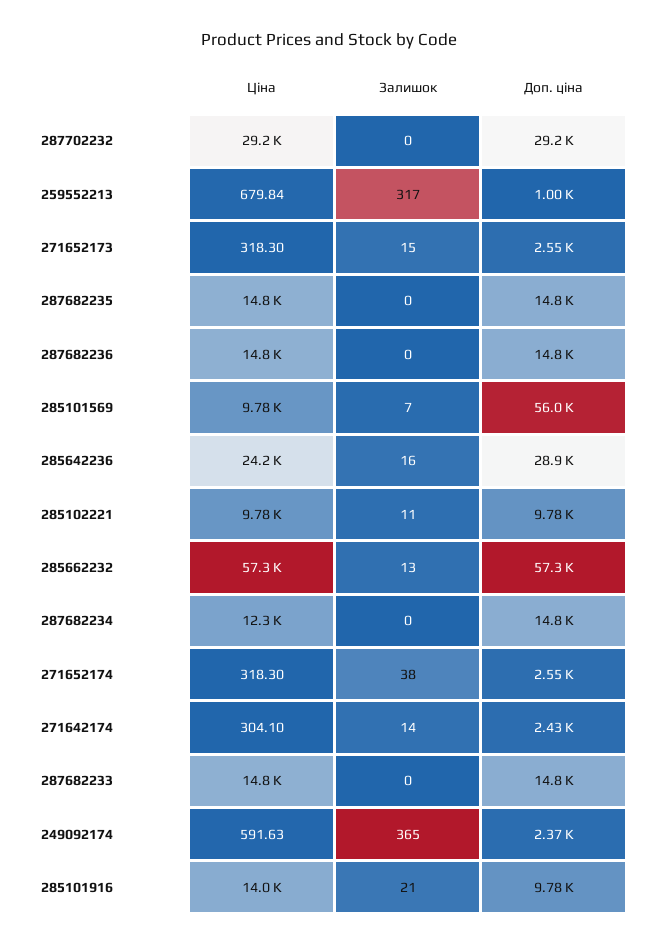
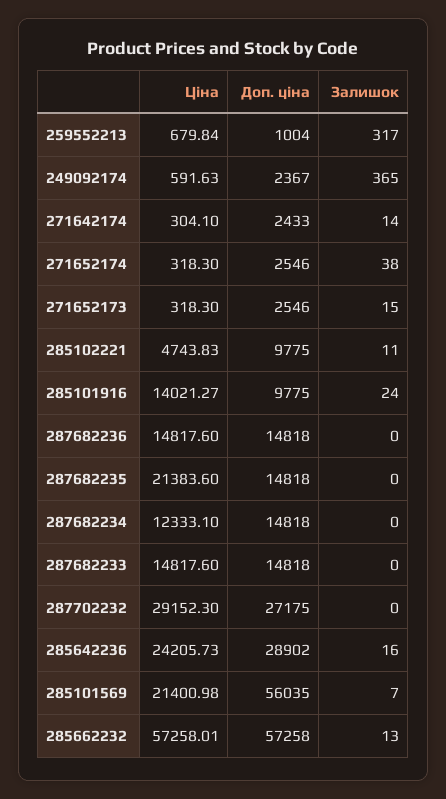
  {
    "Ціна": {
      "287702232": 29152.3,
      "259552213": 679.84,
      "271652173": 318.3,
-     "287682235": 14800,
+     "287682235": 21383.6,
      "287682236": 14817.6,
-     "285101569": 9780,
+     "285101569": 21400.98,
      "285642236": 24205.73,
-     "285102221": 9780,
+     "285102221": 4743.83,
      "285662232": 57258.01,
      "287682234": 12333.1,
      "271652174": 318.3,
      "271642174": 304.1,
      "287682233": 14817.6,
      "249092174": 591.63,
      "285101916": 14021.27
    },
    "Залишок": {
      "287702232": 0,
      "259552213": 317,
      "271652173": 15,
      "287682235": 0,
      "287682236": 0,
      "285101569": 7,
      "285642236": 16,
      "285102221": 11,
      "285662232": 13,
      "287682234": 0,
      "271652174": 38,
      "271642174": 14,
      "287682233": 0,
      "249092174": 365,
-     "285101916": 21
+     "285101916": 24
    },
    "Доп. ціна": {
-     "287702232": 29200,
+     "287702232": 27175,
      "259552213": 1004,
      "271652173": 2546,
      "287682235": 14818,
      "287682236": 14818,
      "285101569": 56035,
      "285642236": 28902,
      "285102221": 9775,
      "285662232": 57258,
      "287682234": 14818,
      "271652174": 2546,
      "271642174": 2433,
      "287682233": 14818,
      "249092174": 2367,
      "285101916": 9775
    }
  }

